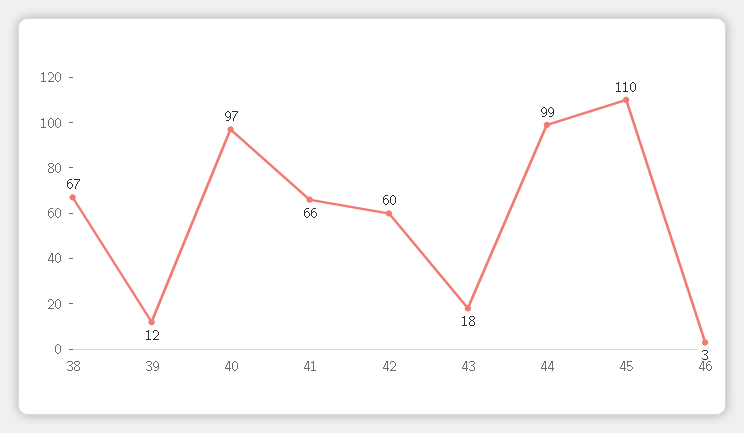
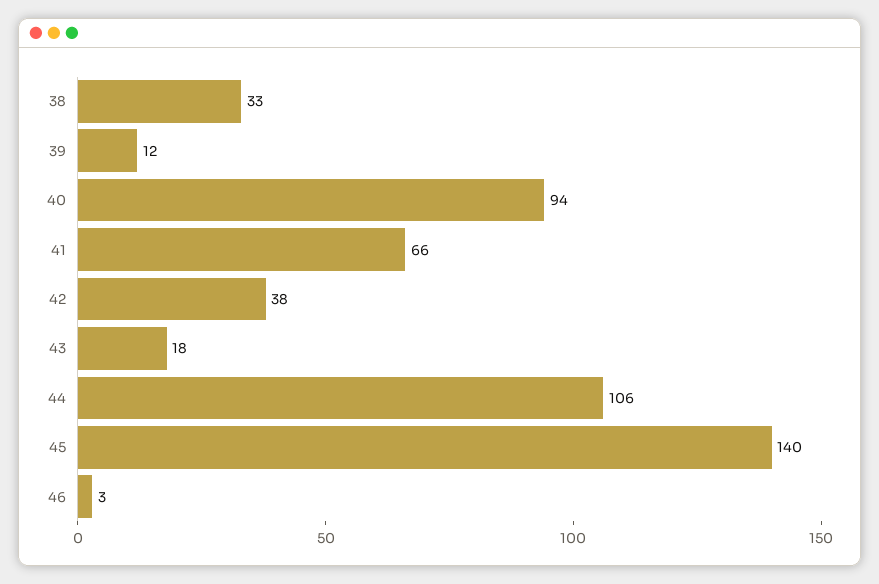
  {
-   "38": 67,
+   "38": 33,
    "39": 12,
-   "40": 97,
+   "40": 94,
    "41": 66,
-   "42": 60,
+   "42": 38,
    "43": 18,
-   "44": 99,
+   "44": 106,
-   "45": 110,
+   "45": 140,
    "46": 3
  }

